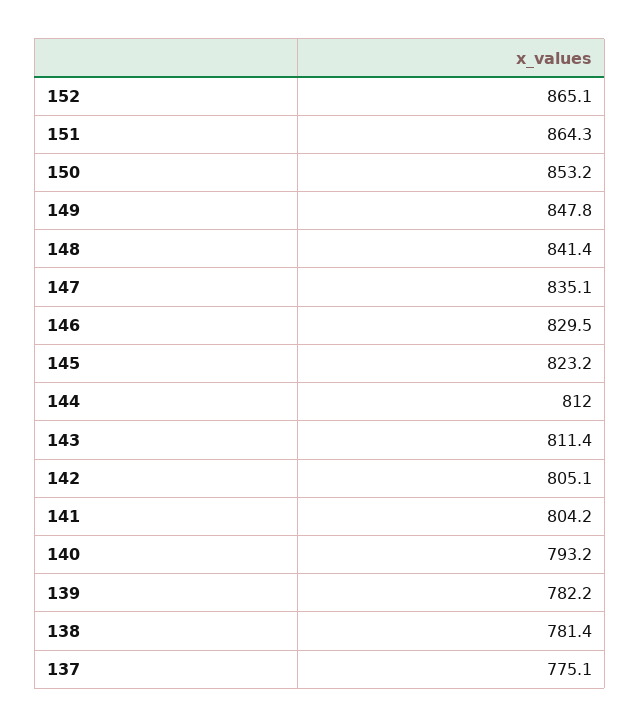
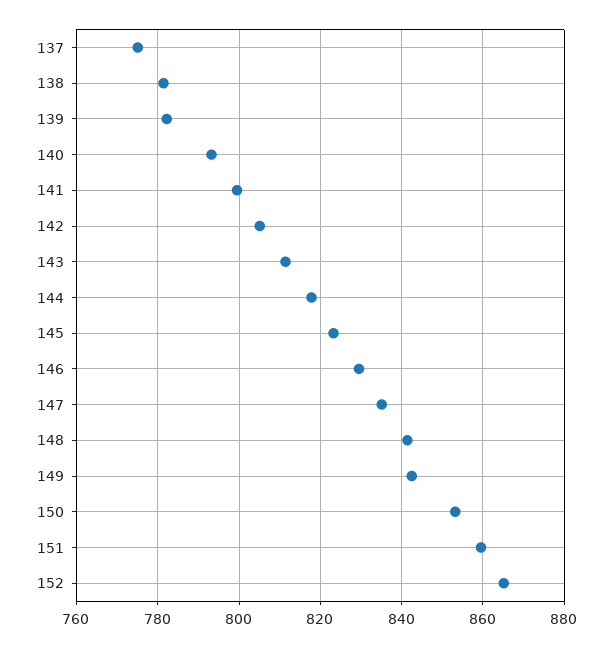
  {
    "152": 865.1,
-   "151": 864.3,
+   "151": 860,
    "150": 853.2,
-   "149": 847.8,
+   "149": 842,
    "148": 841.4,
    "147": 835.1,
    "146": 829.5,
    "145": 823.2,
-   "144": 812,
+   "144": 818,
    "143": 811.4,
    "142": 805.1,
-   "141": 804.2,
+   "141": 800,
    "140": 793.2,
    "139": 782.2,
    "138": 781.4,
    "137": 775.1
  }

